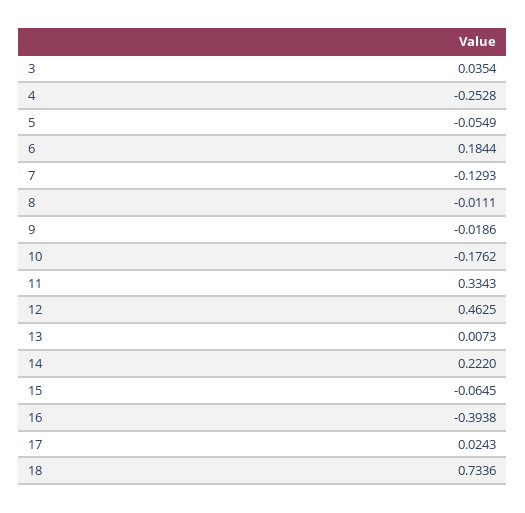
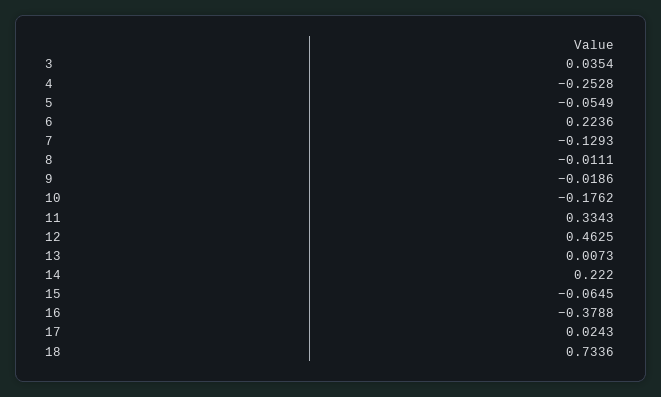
  {
    "3": 0.0354,
    "4": -0.2528,
    "5": -0.0549,
-   "6": 0.1844,
+   "6": 0.2236,
    "7": -0.1293,
    "8": -0.0111,
    "9": -0.0186,
    "10": -0.1762,
    "11": 0.3343,
    "12": 0.4625,
    "13": 0.0073,
    "14": 0.222,
    "15": -0.0645,
-   "16": -0.3938,
+   "16": -0.3788,
    "17": 0.0243,
    "18": 0.7336
  }

